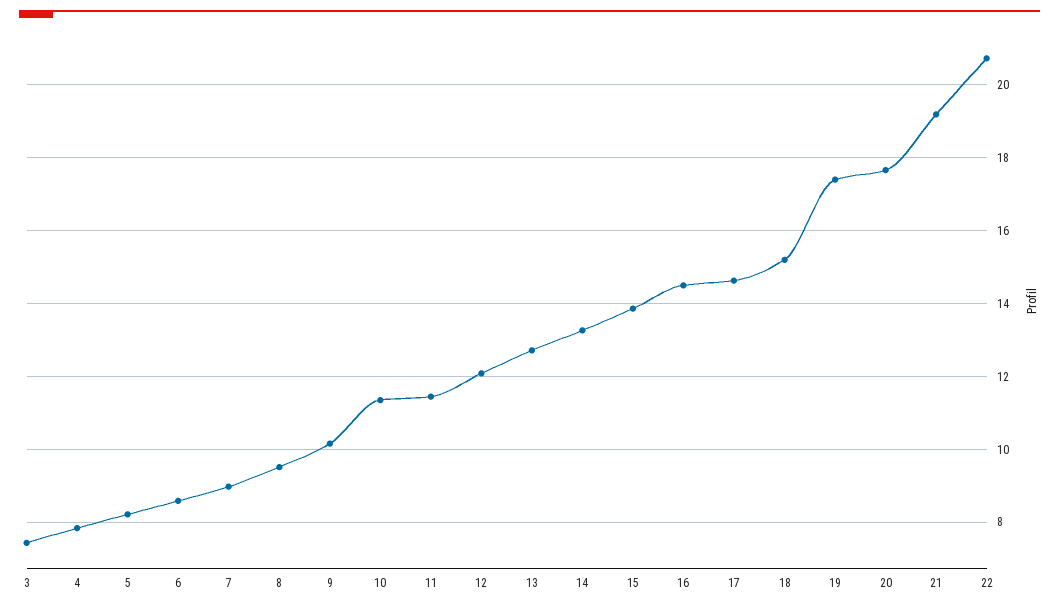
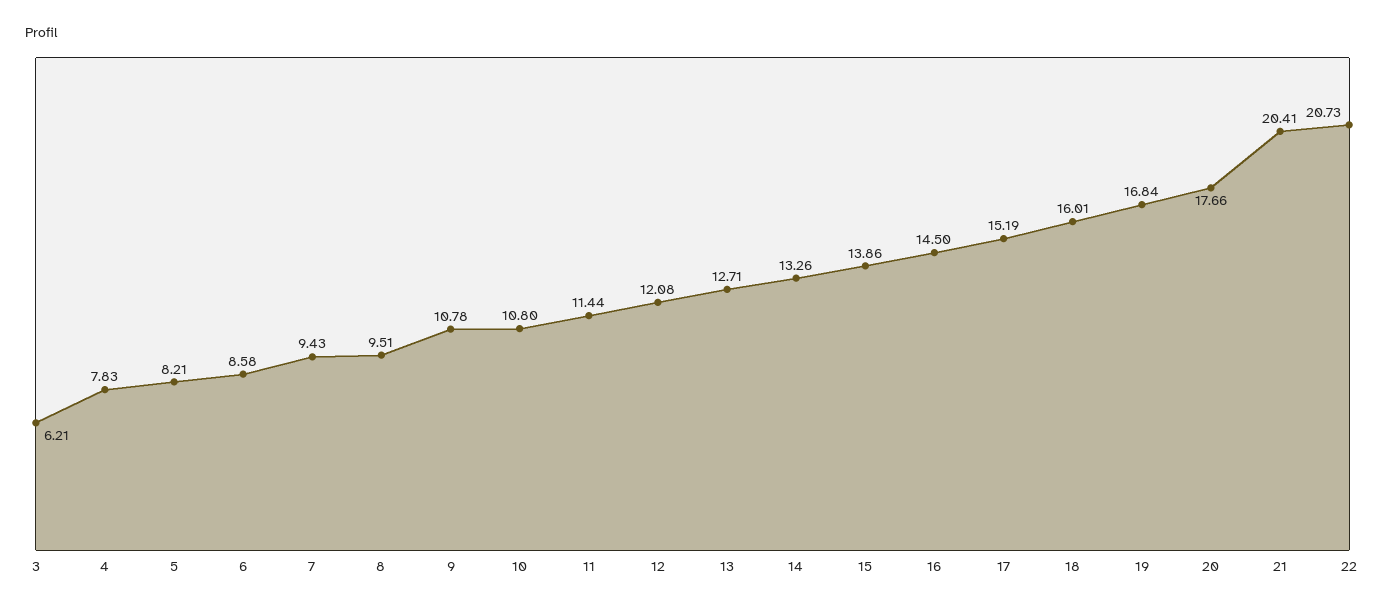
  {
-   "3": 7.4,
+   "3": 6.21,
    "4": 7.83,
    "5": 8.21,
    "6": 8.58,
-   "7": 9,
+   "7": 9.43,
    "8": 9.51,
-   "9": 10.2,
+   "9": 10.78,
-   "10": 11.4,
+   "10": 10.8,
    "11": 11.44,
    "12": 12.08,
    "13": 12.71,
    "14": 13.26,
    "15": 13.86,
    "16": 14.5,
-   "17": 14.6,
+   "17": 15.19,
-   "18": 15.2,
+   "18": 16.01,
-   "19": 17.4,
+   "19": 16.84,
    "20": 17.66,
-   "21": 19.2,
+   "21": 20.41,
    "22": 20.73
  }

